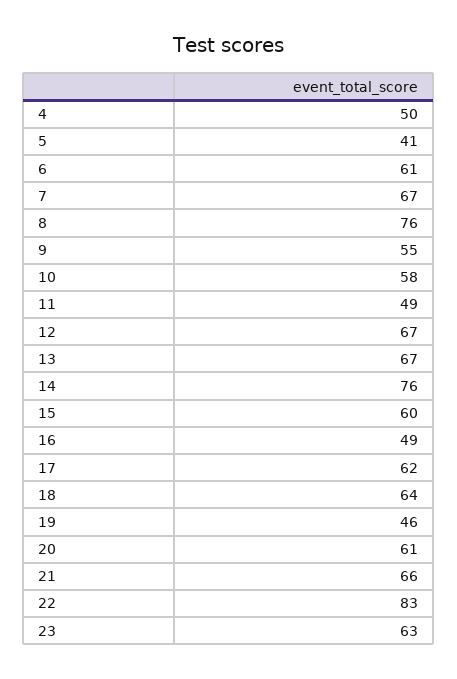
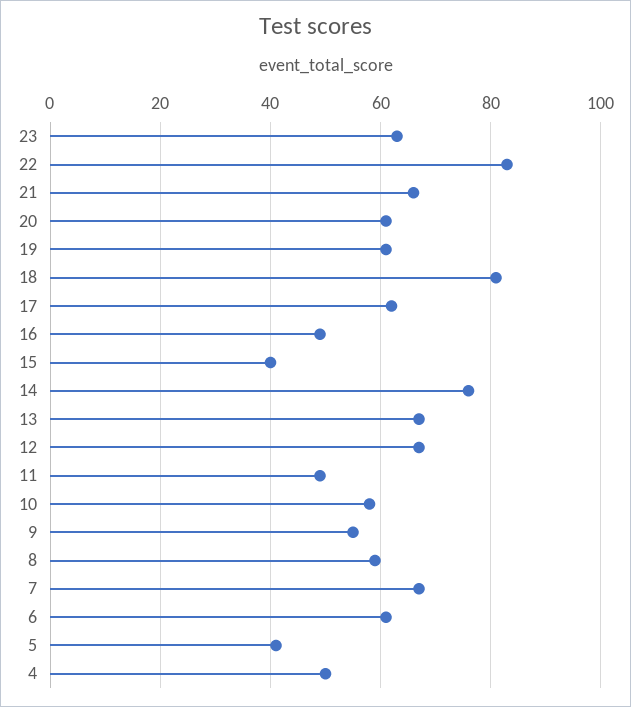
  {
    "4": 50,
    "5": 41,
    "6": 61,
    "7": 67,
-   "8": 76,
+   "8": 60,
    "9": 55,
    "10": 58,
    "11": 49,
    "12": 67,
    "13": 67,
    "14": 76,
-   "15": 60,
+   "15": 40,
    "16": 49,
    "17": 62,
-   "18": 64,
+   "18": 80,
-   "19": 46,
+   "19": 60,
    "20": 61,
    "21": 66,
    "22": 83,
    "23": 63
  }

